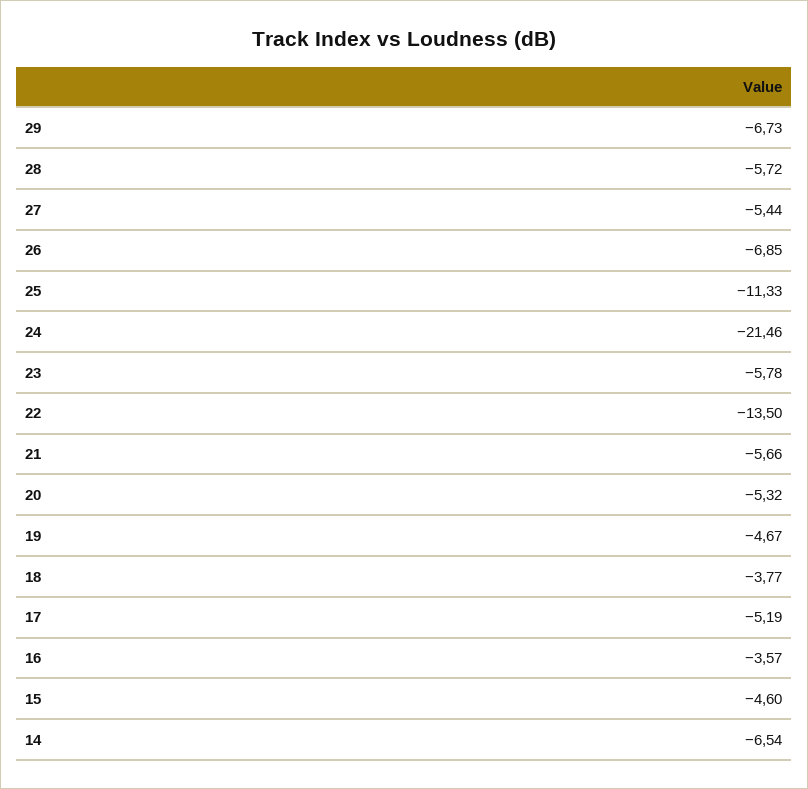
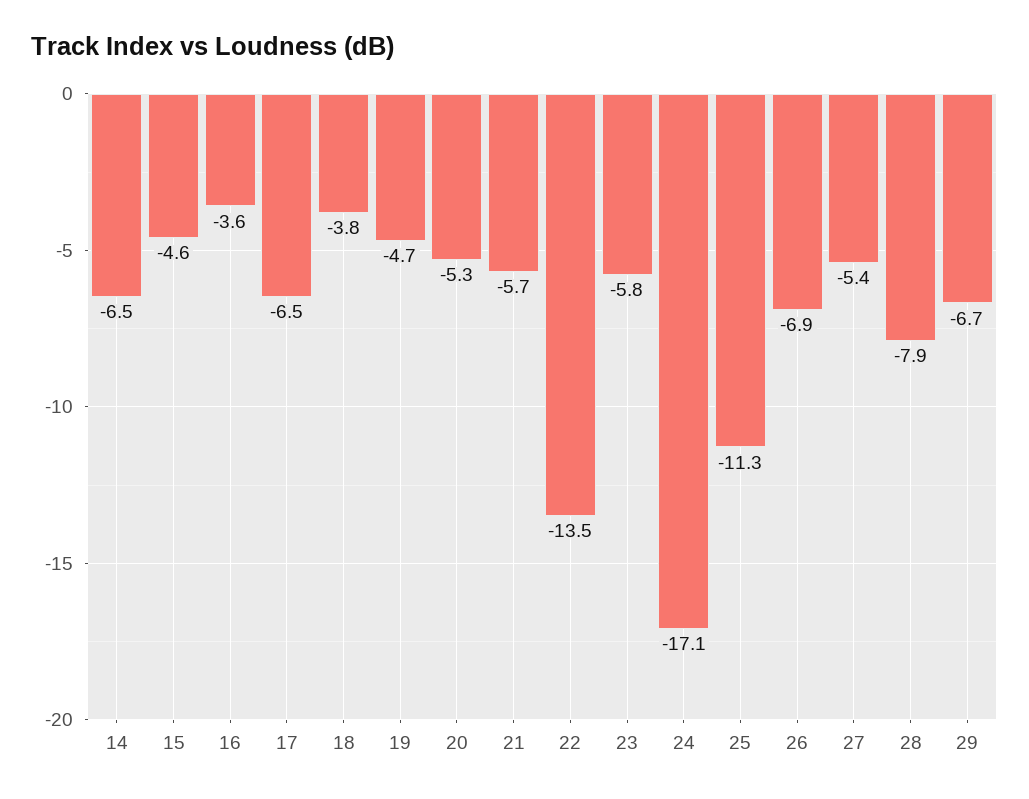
  {
    "29": -6.73,
-   "28": -5.72,
+   "28": -7.9,
    "27": -5.44,
    "26": -6.85,
    "25": -11.33,
-   "24": -21.46,
+   "24": -17.1,
    "23": -5.78,
    "22": -13.5,
    "21": -5.66,
    "20": -5.32,
    "19": -4.67,
    "18": -3.77,
-   "17": -5.19,
+   "17": -6.5,
    "16": -3.57,
    "15": -4.6,
    "14": -6.54
  }

